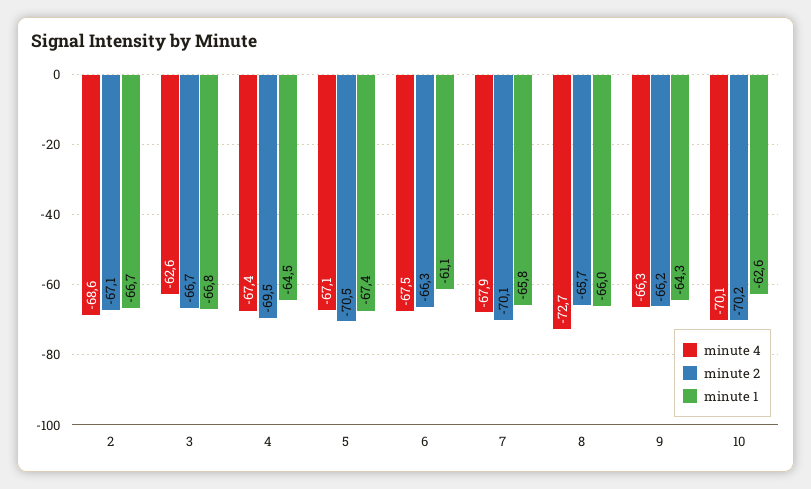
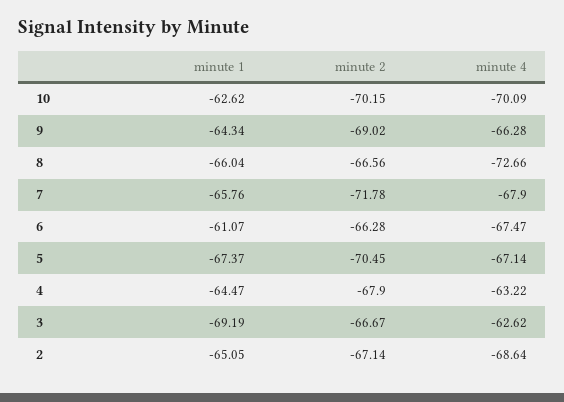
  {
    "minute 4": {
      "2": -68.64,
      "3": -62.62,
-     "4": -67.4,
+     "4": -63.22,
      "5": -67.14,
      "6": -67.47,
      "7": -67.9,
      "8": -72.66,
      "9": -66.28,
      "10": -70.09
    },
    "minute 2": {
      "2": -67.14,
      "3": -66.67,
-     "4": -69.5,
+     "4": -67.9,
      "5": -70.45,
      "6": -66.28,
-     "7": -70.1,
+     "7": -71.78,
-     "8": -65.7,
+     "8": -66.56,
-     "9": -66.2,
+     "9": -69.02,
      "10": -70.15
    },
    "minute 1": {
-     "2": -66.7,
+     "2": -65.05,
-     "3": -66.8,
+     "3": -69.19,
      "4": -64.47,
      "5": -67.37,
      "6": -61.07,
      "7": -65.76,
      "8": -66.04,
      "9": -64.34,
      "10": -62.62
    }
  }

